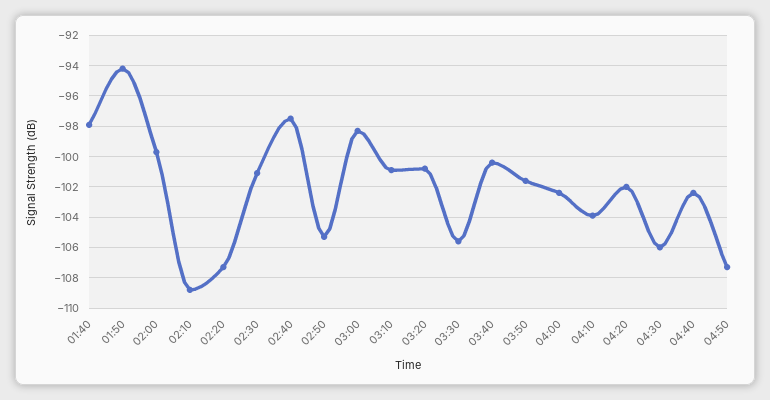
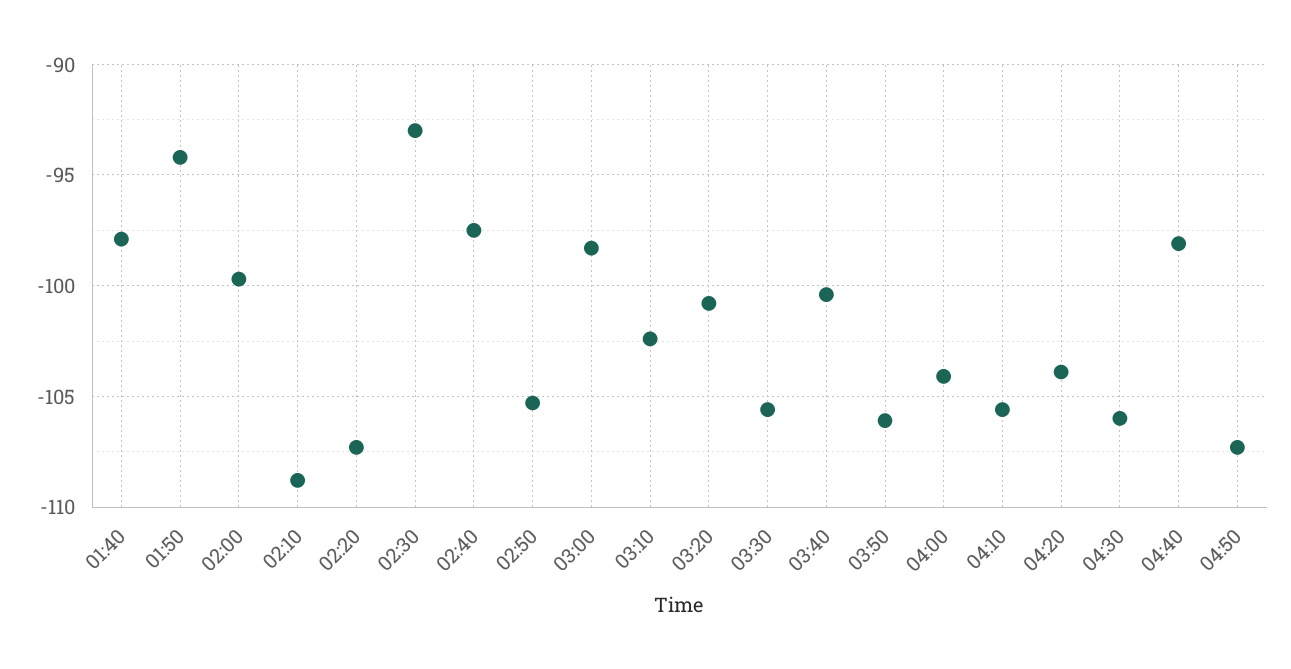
  {
    "01:40": -98,
    "01:50": -94,
    "02:00": -99.5,
    "02:10": -109,
    "02:20": -107.5,
-   "02:30": -101,
+   "02:30": -93,
    "02:40": -97.5,
    "02:50": -105.5,
    "03:00": -98.5,
-   "03:10": -101,
+   "03:10": -102.5,
    "03:20": -101,
    "03:30": -105.5,
    "03:40": -100.5,
-   "03:50": -101.5,
+   "03:50": -106,
-   "04:00": -102.5,
+   "04:00": -104,
-   "04:10": -104,
+   "04:10": -105.5,
-   "04:20": -102,
+   "04:20": -104,
    "04:30": -106,
-   "04:40": -102.5,
+   "04:40": -98,
    "04:50": -107.5
  }

